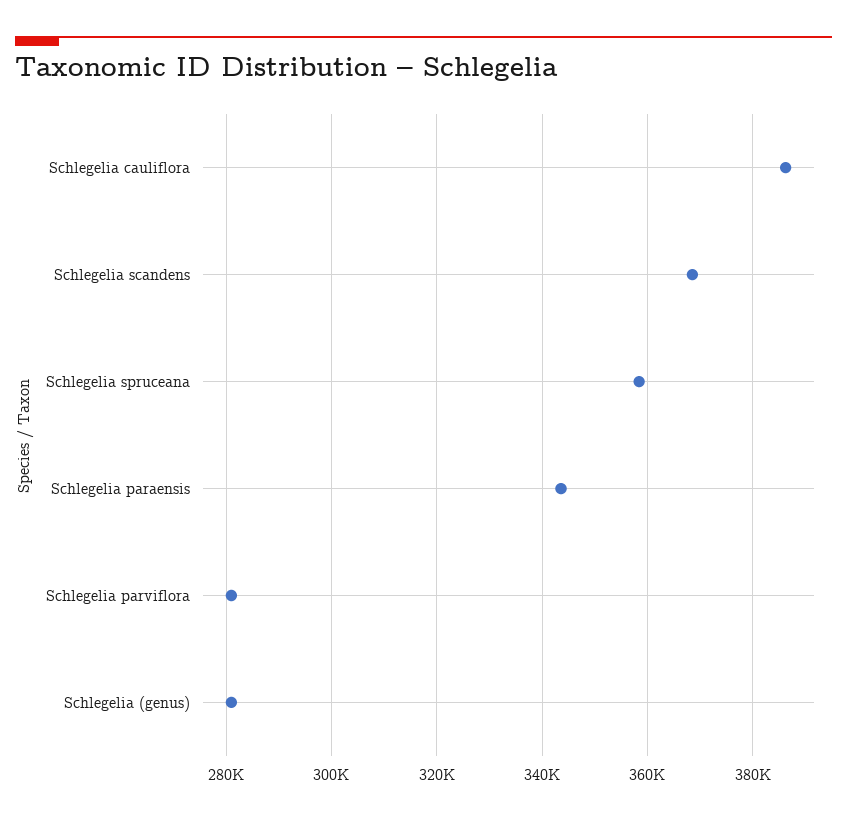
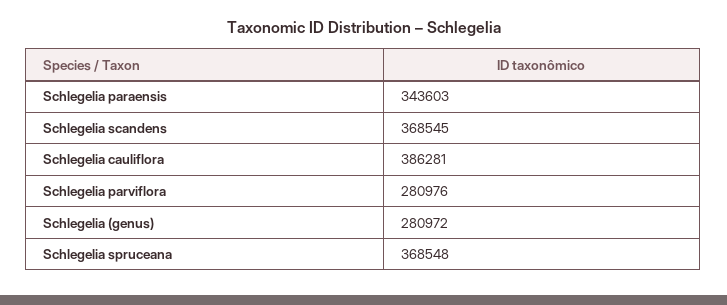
  {
    "Schlegelia cauliflora": 386281,
    "Schlegelia scandens": 368545,
-   "Schlegelia spruceana": 358000,
+   "Schlegelia spruceana": 368548,
    "Schlegelia paraensis": 343603,
    "Schlegelia parviflora": 280976,
    "Schlegelia (genus)": 280972
  }

